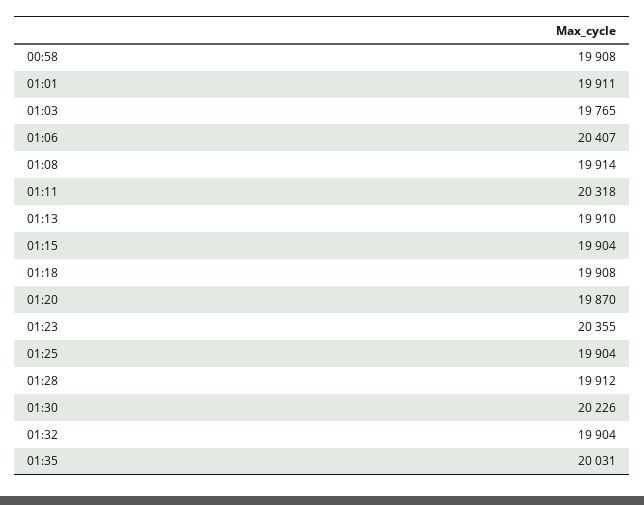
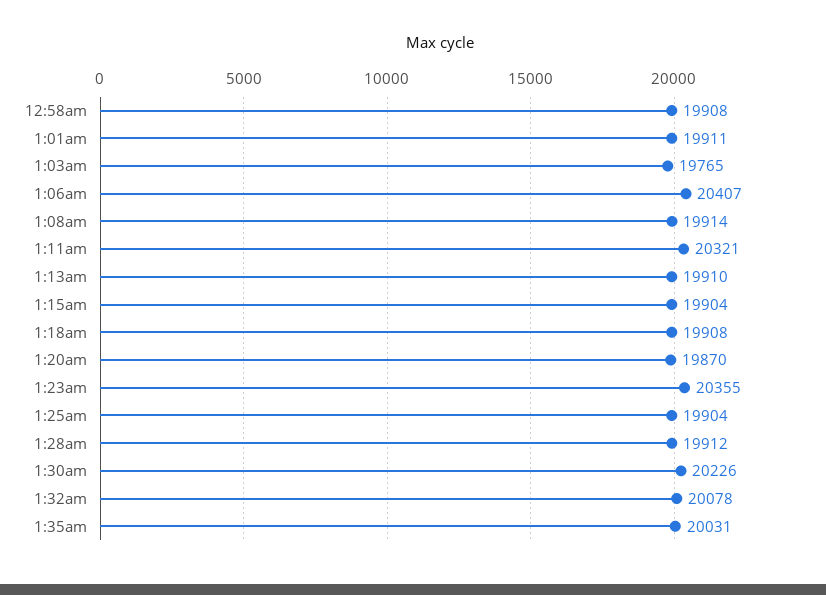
  {
    "00:58": 19908,
    "01:01": 19911,
    "01:03": 19765,
    "01:06": 20407,
    "01:08": 19914,
-   "01:11": 20318,
+   "01:11": 20321,
    "01:13": 19910,
    "01:15": 19904,
    "01:18": 19908,
    "01:20": 19870,
    "01:23": 20355,
    "01:25": 19904,
    "01:28": 19912,
    "01:30": 20226,
-   "01:32": 19904,
+   "01:32": 20078,
    "01:35": 20031
  }

